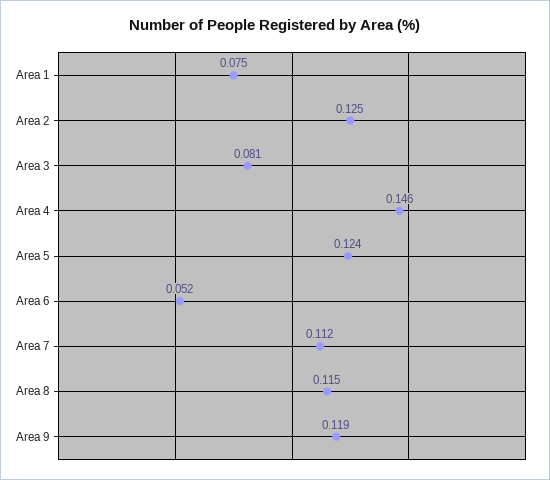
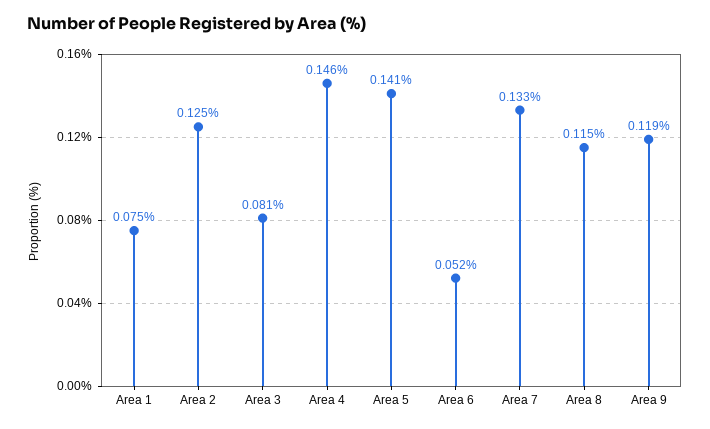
  {
    "Area 1": 0.075,
    "Area 2": 0.125,
    "Area 3": 0.081,
    "Area 4": 0.146,
-   "Area 5": 0.124,
+   "Area 5": 0.141,
    "Area 6": 0.052,
-   "Area 7": 0.112,
+   "Area 7": 0.133,
    "Area 8": 0.115,
    "Area 9": 0.119
  }

